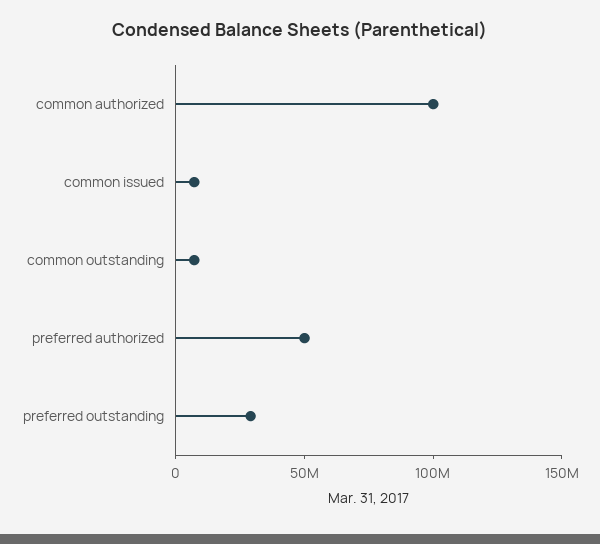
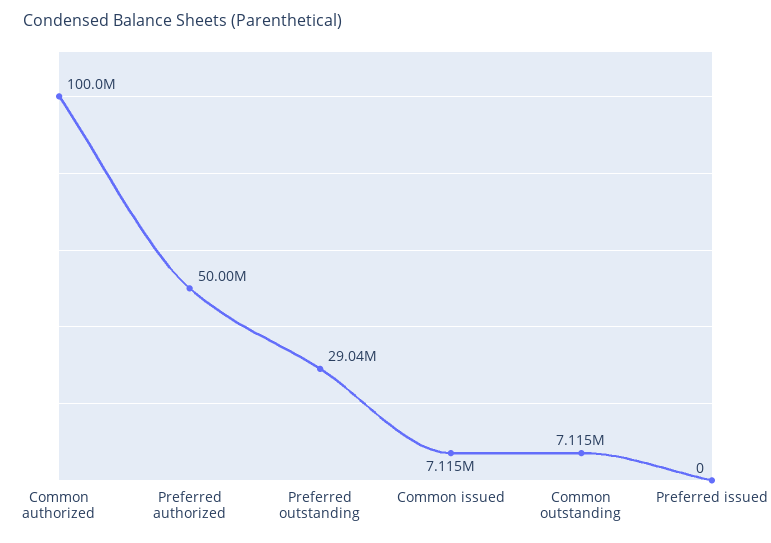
  {
    "common authorized": 100000000,
    "common issued": 7115000,
    "common outstanding": 7115000,
    "preferred authorized": 50000000,
-   "preferred outstanding": 29040000
+   "preferred outstanding": 29040000,
+   "Preferred issued": 0
  }

